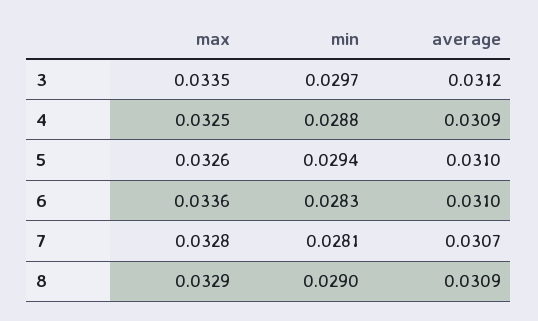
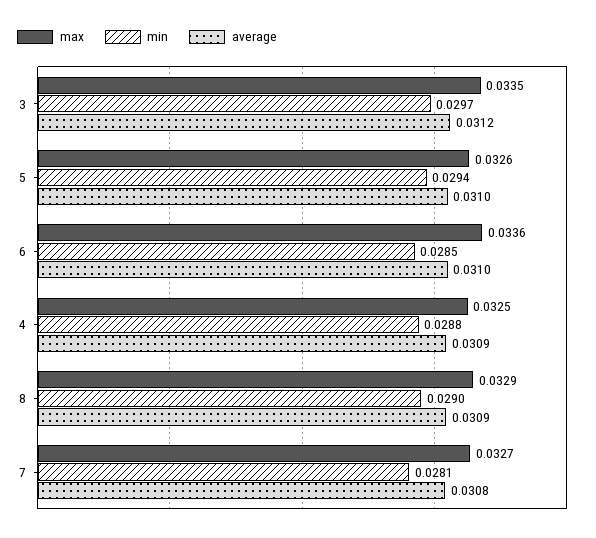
  {
    "max": {
      "3": 0.0335,
      "4": 0.0325,
      "5": 0.0326,
      "6": 0.0336,
-     "7": 0.0328,
+     "7": 0.0327,
      "8": 0.0329
    },
    "min": {
      "3": 0.0297,
      "4": 0.0288,
      "5": 0.0294,
-     "6": 0.0283,
+     "6": 0.0285,
      "7": 0.0281,
      "8": 0.029
    },
    "average": {
      "3": 0.0312,
      "4": 0.0309,
      "5": 0.031,
      "6": 0.031,
-     "7": 0.0307,
+     "7": 0.0308,
      "8": 0.0309
    }
  }

